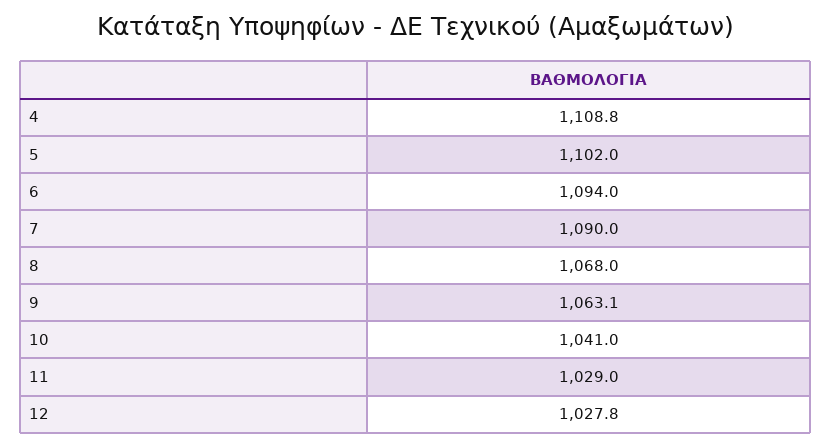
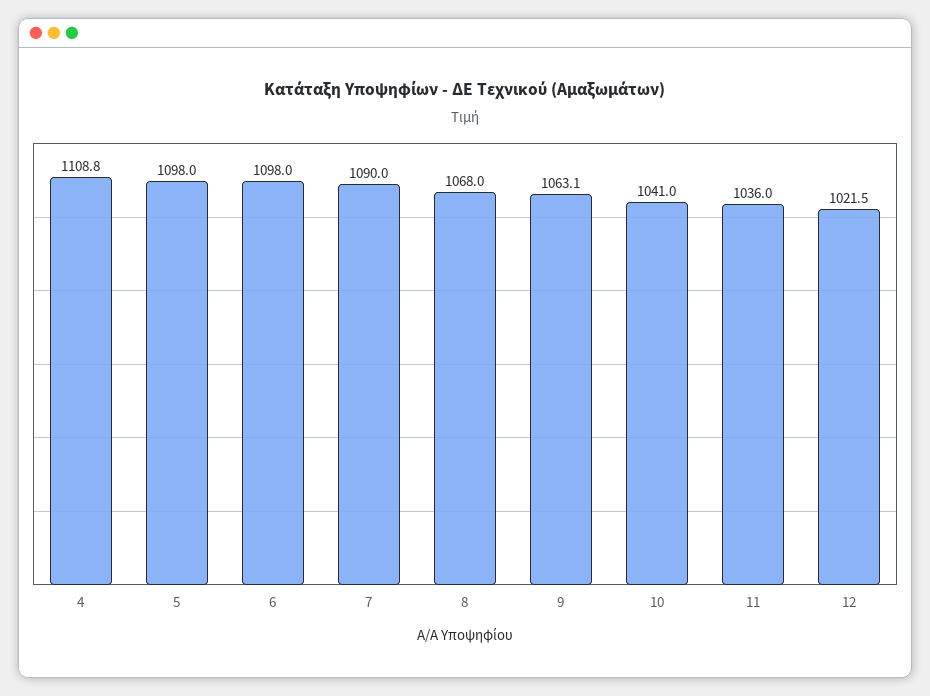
  {
    "4": 1108.8,
-   "5": 1102,
+   "5": 1098,
-   "6": 1094,
+   "6": 1098,
    "7": 1090,
    "8": 1068,
    "9": 1063.1,
    "10": 1041,
-   "11": 1029,
+   "11": 1036,
-   "12": 1027.8
+   "12": 1021.5
  }

